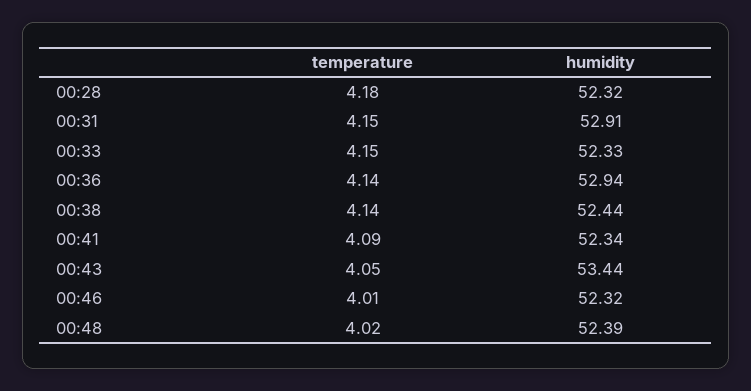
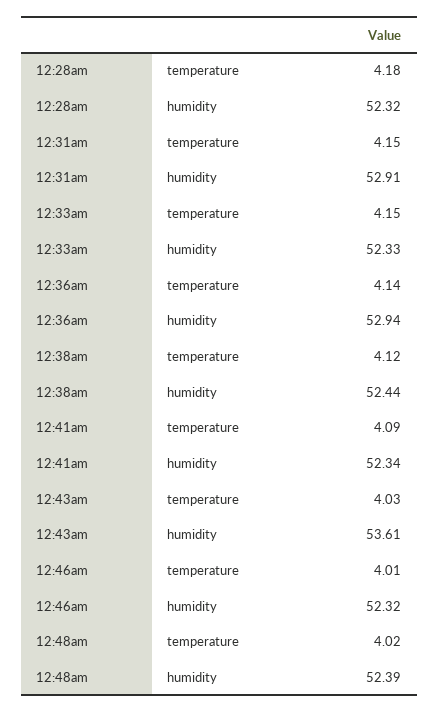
  {
    "temperature": {
      "00:28": 4.18,
      "00:31": 4.15,
      "00:33": 4.15,
      "00:36": 4.14,
-     "00:38": 4.14,
+     "00:38": 4.12,
      "00:41": 4.09,
-     "00:43": 4.05,
+     "00:43": 4.03,
      "00:46": 4.01,
      "00:48": 4.02
    },
    "humidity": {
      "00:28": 52.32,
      "00:31": 52.91,
      "00:33": 52.33,
      "00:36": 52.94,
      "00:38": 52.44,
      "00:41": 52.34,
-     "00:43": 53.44,
+     "00:43": 53.61,
      "00:46": 52.32,
      "00:48": 52.39
    }
  }

